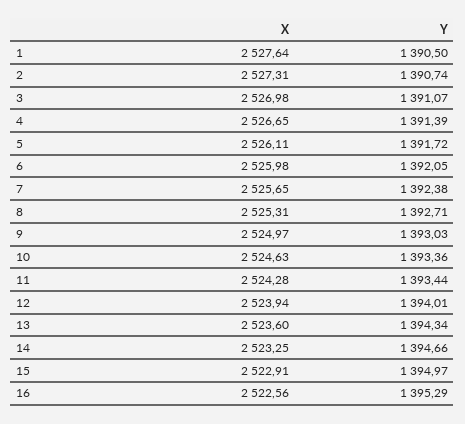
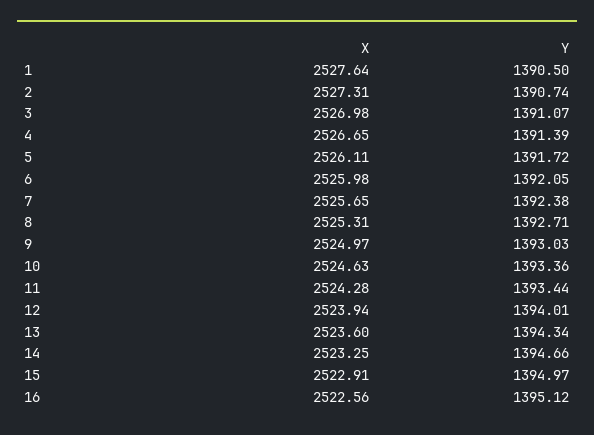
  {
    "X": {
      "1": 2527.64,
      "2": 2527.31,
      "3": 2526.98,
      "4": 2526.65,
      "5": 2526.11,
      "6": 2525.98,
      "7": 2525.65,
      "8": 2525.31,
      "9": 2524.97,
      "10": 2524.63,
      "11": 2524.28,
      "12": 2523.94,
      "13": 2523.6,
      "14": 2523.25,
      "15": 2522.91,
      "16": 2522.56
    },
    "Y": {
      "1": 1390.5,
      "2": 1390.74,
      "3": 1391.07,
      "4": 1391.39,
      "5": 1391.72,
      "6": 1392.05,
      "7": 1392.38,
      "8": 1392.71,
      "9": 1393.03,
      "10": 1393.36,
      "11": 1393.44,
      "12": 1394.01,
      "13": 1394.34,
      "14": 1394.66,
      "15": 1394.97,
-     "16": 1395.29
+     "16": 1395.12
    }
  }

